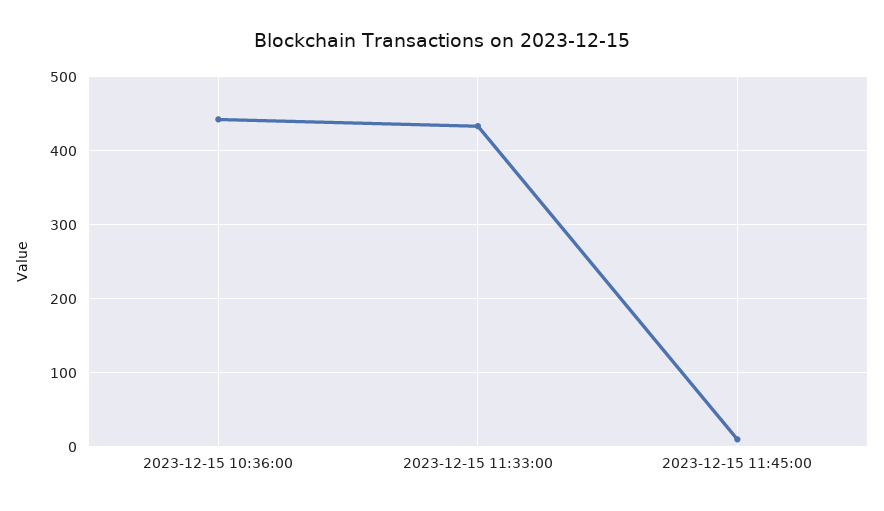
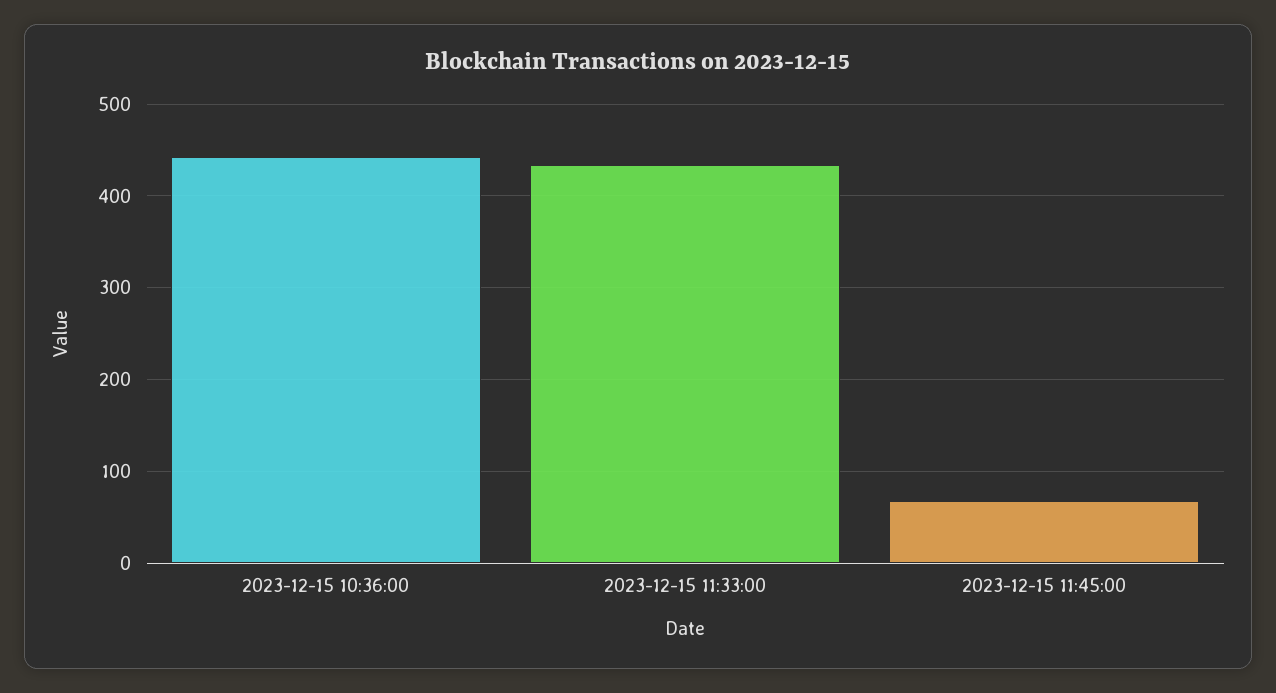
  {
    "2023-12-15 10:36:00": 440,
    "2023-12-15 11:33:00": 430,
-   "2023-12-15 11:45:00": 10
+   "2023-12-15 11:45:00": 70
  }

